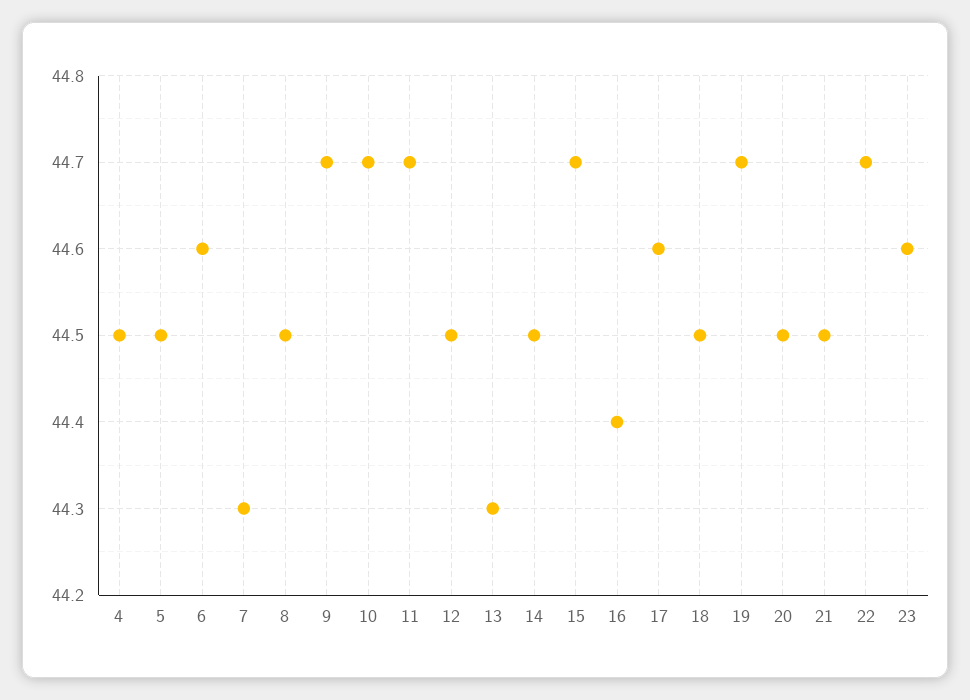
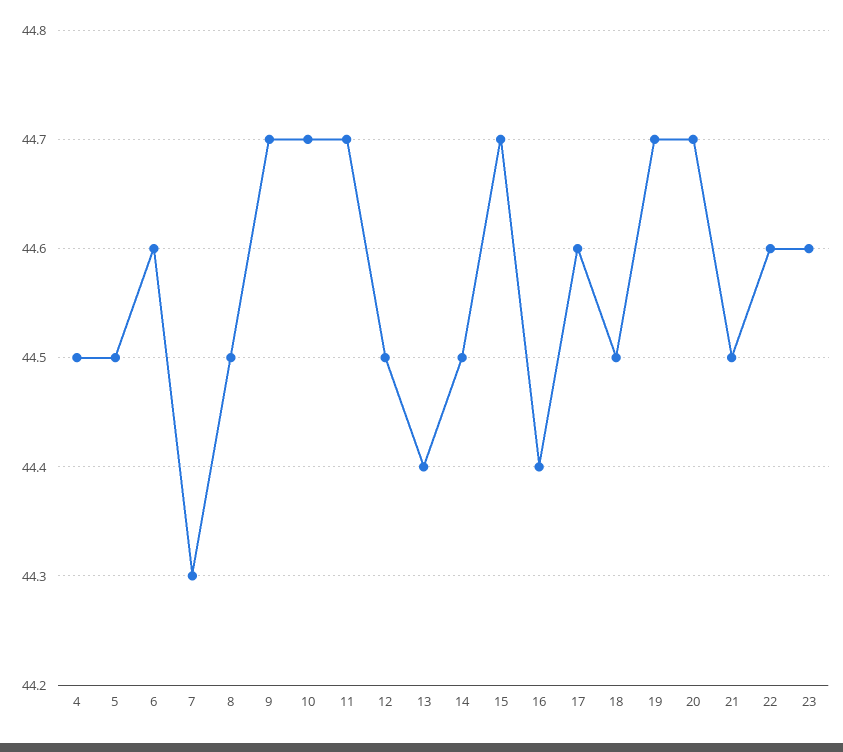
  {
    "4": 44.5,
    "5": 44.5,
    "6": 44.6,
    "7": 44.3,
    "8": 44.5,
    "9": 44.7,
    "10": 44.7,
    "11": 44.7,
    "12": 44.5,
-   "13": 44.3,
+   "13": 44.4,
    "14": 44.5,
    "15": 44.7,
    "16": 44.4,
    "17": 44.6,
    "18": 44.5,
    "19": 44.7,
-   "20": 44.5,
+   "20": 44.7,
    "21": 44.5,
-   "22": 44.7,
+   "22": 44.6,
    "23": 44.6
  }

